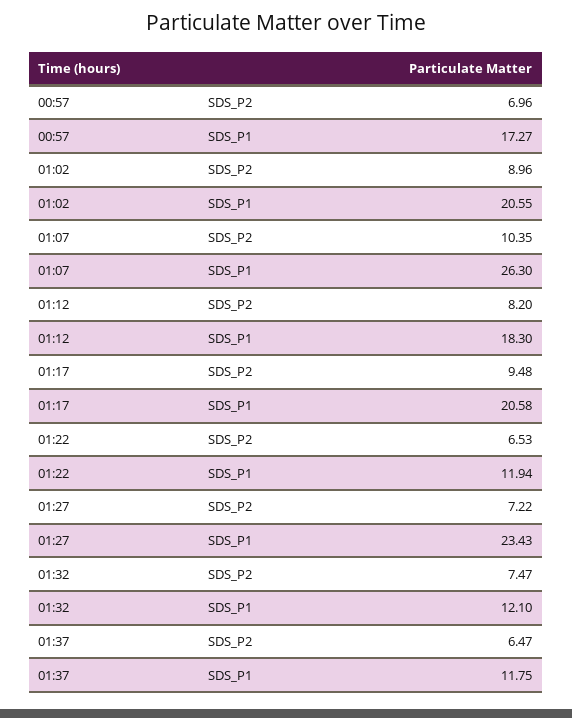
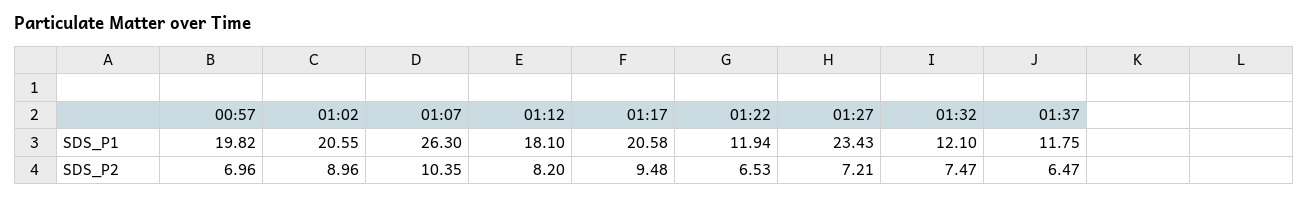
  {
    "00:57": {
      "SDS_P2": 6.96,
-     "SDS_P1": 17.27
+     "SDS_P1": 19.82
    },
    "01:02": {
      "SDS_P2": 8.96,
      "SDS_P1": 20.55
    },
    "01:07": {
      "SDS_P2": 10.35,
      "SDS_P1": 26.3
    },
    "01:12": {
      "SDS_P2": 8.2,
-     "SDS_P1": 18.3
+     "SDS_P1": 18.1
    },
    "01:17": {
      "SDS_P2": 9.48,
      "SDS_P1": 20.58
    },
    "01:22": {
      "SDS_P2": 6.53,
      "SDS_P1": 11.94
    },
    "01:27": {
-     "SDS_P2": 7.22,
+     "SDS_P2": 7.21,
      "SDS_P1": 23.43
    },
    "01:32": {
      "SDS_P2": 7.47,
      "SDS_P1": 12.1
    },
    "01:37": {
      "SDS_P2": 6.47,
      "SDS_P1": 11.75
    }
  }

